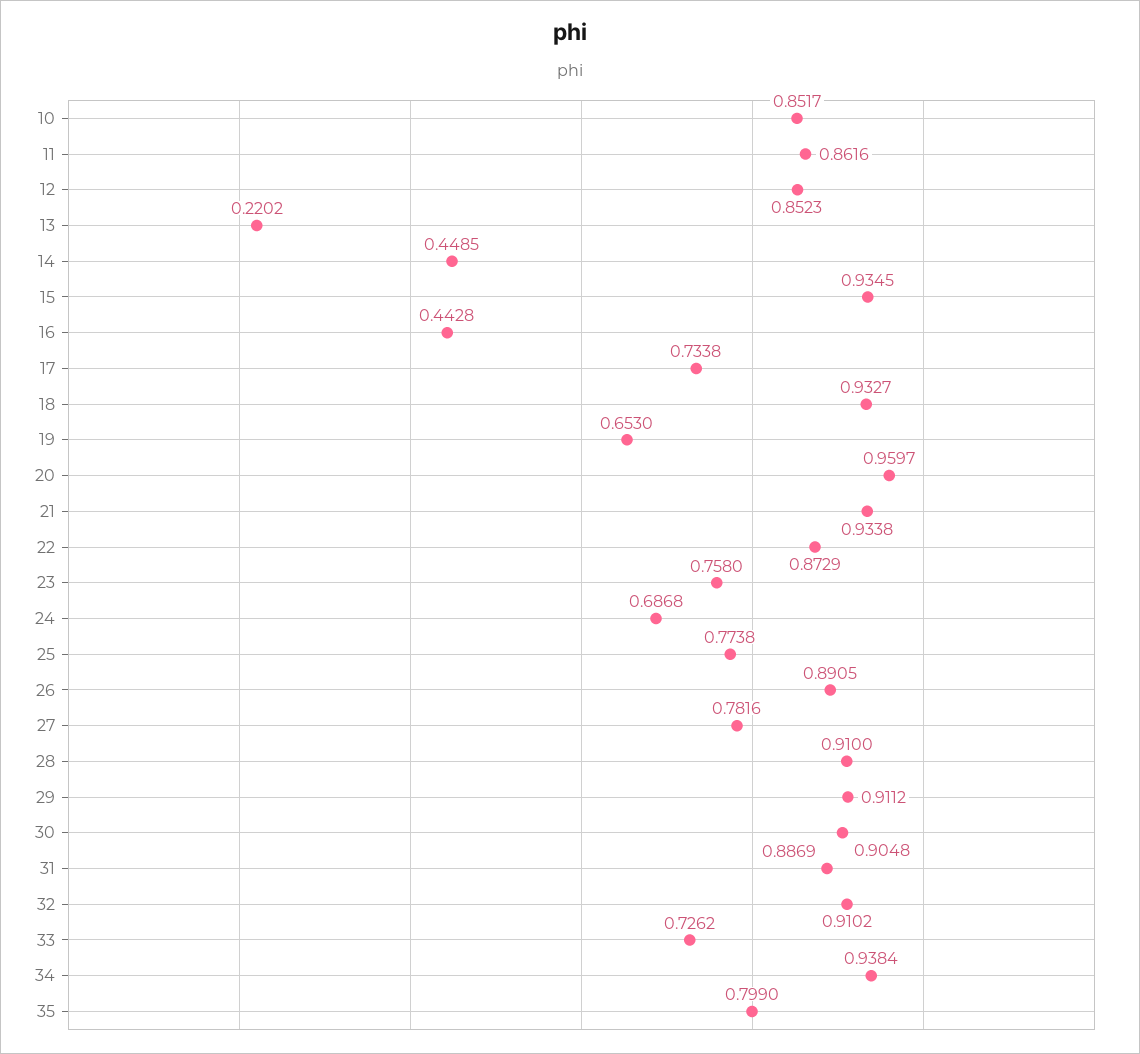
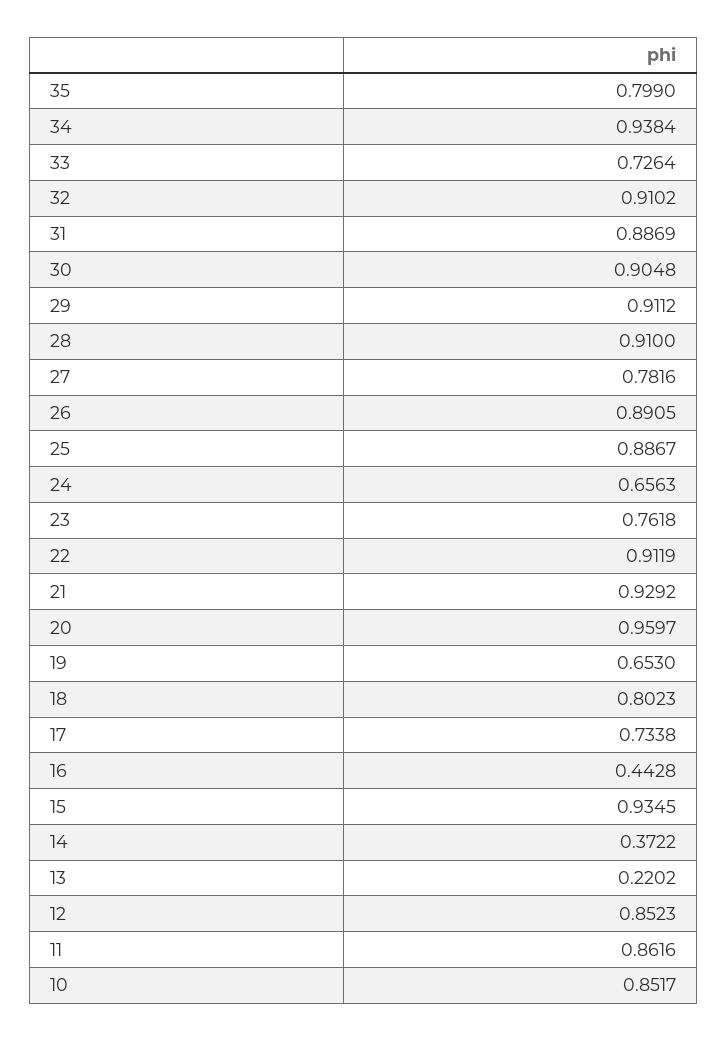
  {
    "10": 0.8517,
    "11": 0.8616,
    "12": 0.8523,
    "13": 0.2202,
-   "14": 0.4485,
+   "14": 0.3722,
    "15": 0.9345,
    "16": 0.4428,
    "17": 0.7338,
-   "18": 0.9327,
+   "18": 0.8023,
    "19": 0.653,
    "20": 0.9597,
-   "21": 0.9338,
+   "21": 0.9292,
-   "22": 0.8729,
+   "22": 0.9119,
-   "23": 0.758,
+   "23": 0.7618,
-   "24": 0.6868,
+   "24": 0.6563,
-   "25": 0.7738,
+   "25": 0.8867,
    "26": 0.8905,
    "27": 0.7816,
    "28": 0.91,
    "29": 0.9112,
    "30": 0.9048,
    "31": 0.8869,
    "32": 0.9102,
-   "33": 0.7262,
+   "33": 0.7264,
    "34": 0.9384,
    "35": 0.799
  }

